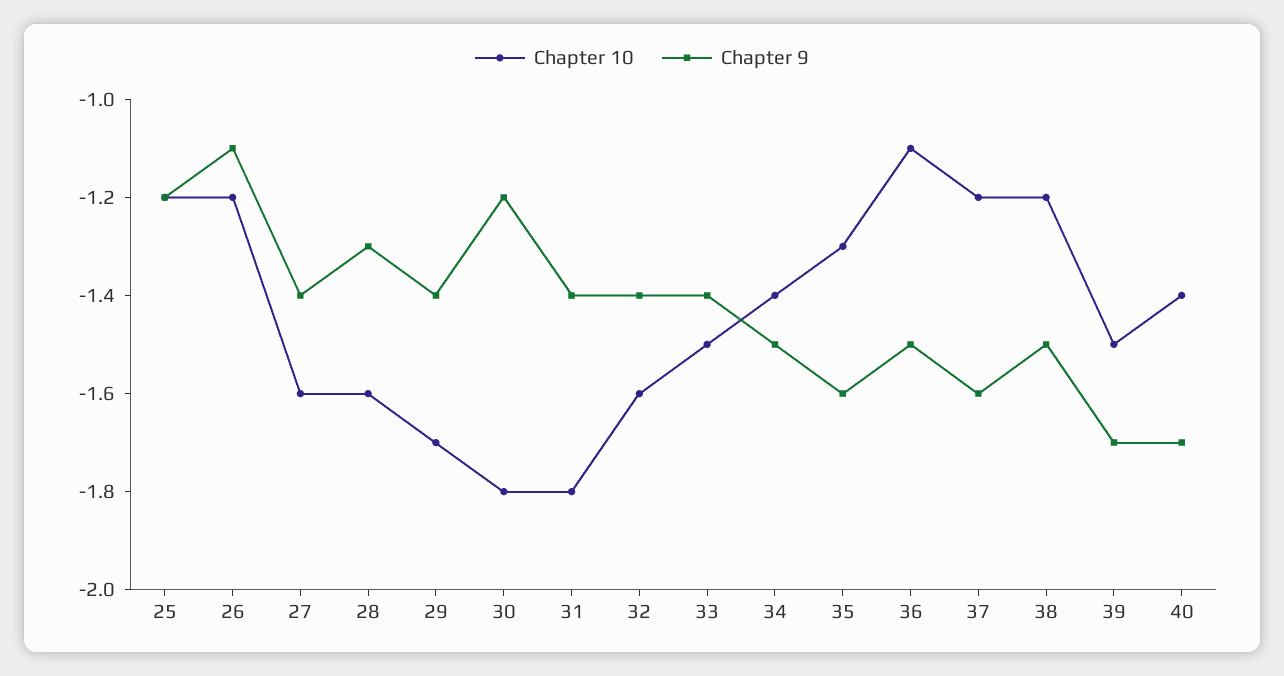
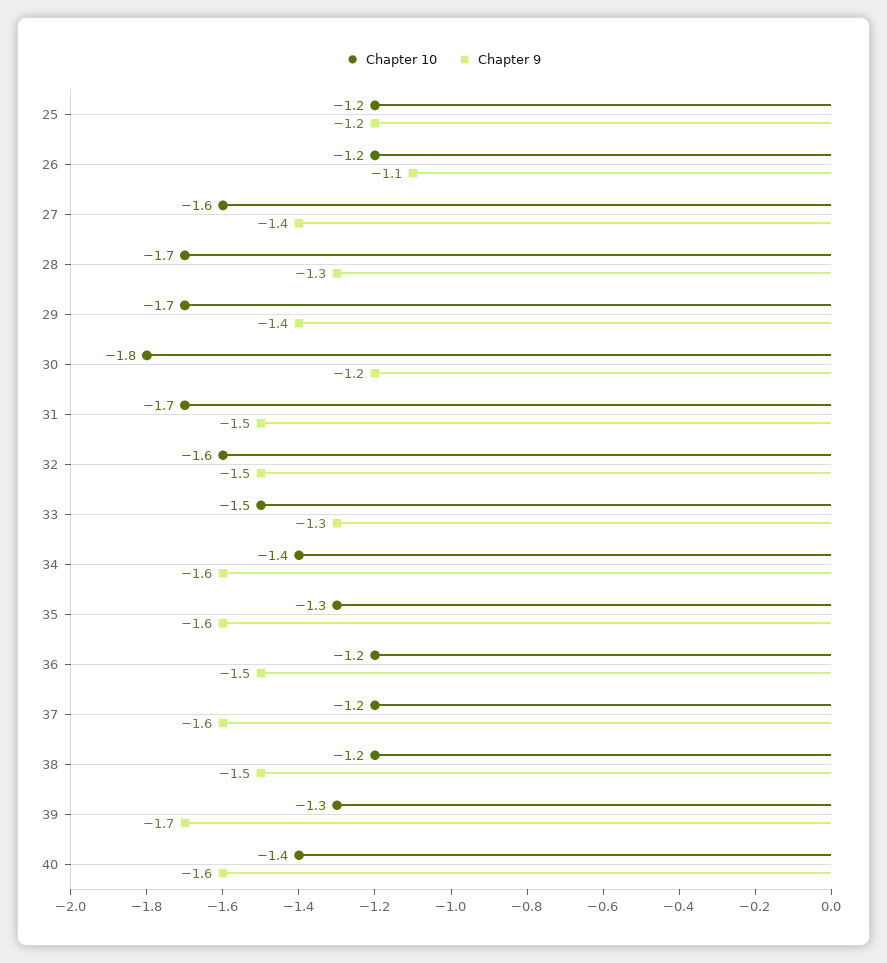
  {
    "Chapter 10": {
      "25": -1.2,
      "26": -1.2,
      "27": -1.6,
-     "28": -1.6,
+     "28": -1.7,
      "29": -1.7,
      "30": -1.8,
-     "31": -1.8,
+     "31": -1.7,
      "32": -1.6,
      "33": -1.5,
      "34": -1.4,
      "35": -1.3,
-     "36": -1.1,
+     "36": -1.2,
      "37": -1.2,
      "38": -1.2,
-     "39": -1.5,
+     "39": -1.3,
      "40": -1.4
    },
    "Chapter 9": {
      "25": -1.2,
      "26": -1.1,
      "27": -1.4,
      "28": -1.3,
      "29": -1.4,
      "30": -1.2,
-     "31": -1.4,
+     "31": -1.5,
-     "32": -1.4,
+     "32": -1.5,
-     "33": -1.4,
+     "33": -1.3,
-     "34": -1.5,
+     "34": -1.6,
      "35": -1.6,
      "36": -1.5,
      "37": -1.6,
      "38": -1.5,
      "39": -1.7,
-     "40": -1.7
+     "40": -1.6
    }
  }

